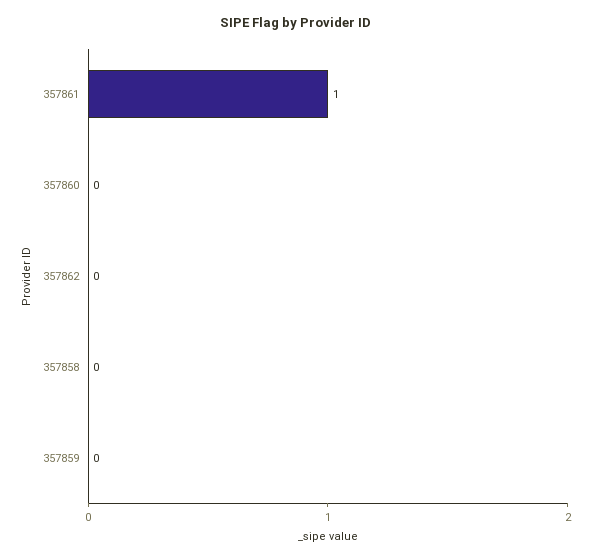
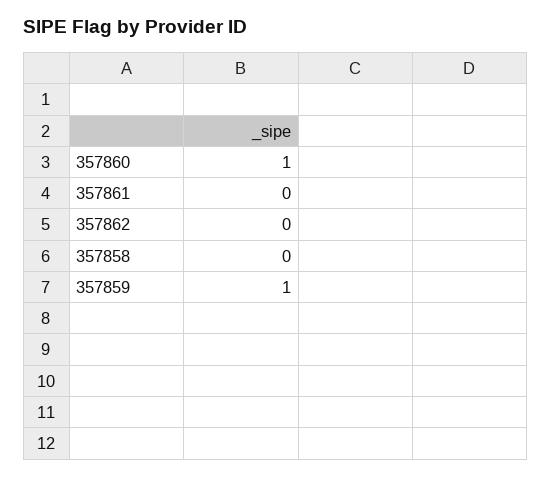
  {
-   "357861": 1,
+   "357861": 0,
-   "357860": 0,
+   "357860": 1,
    "357862": 0,
    "357858": 0,
-   "357859": 0
+   "357859": 1
  }

